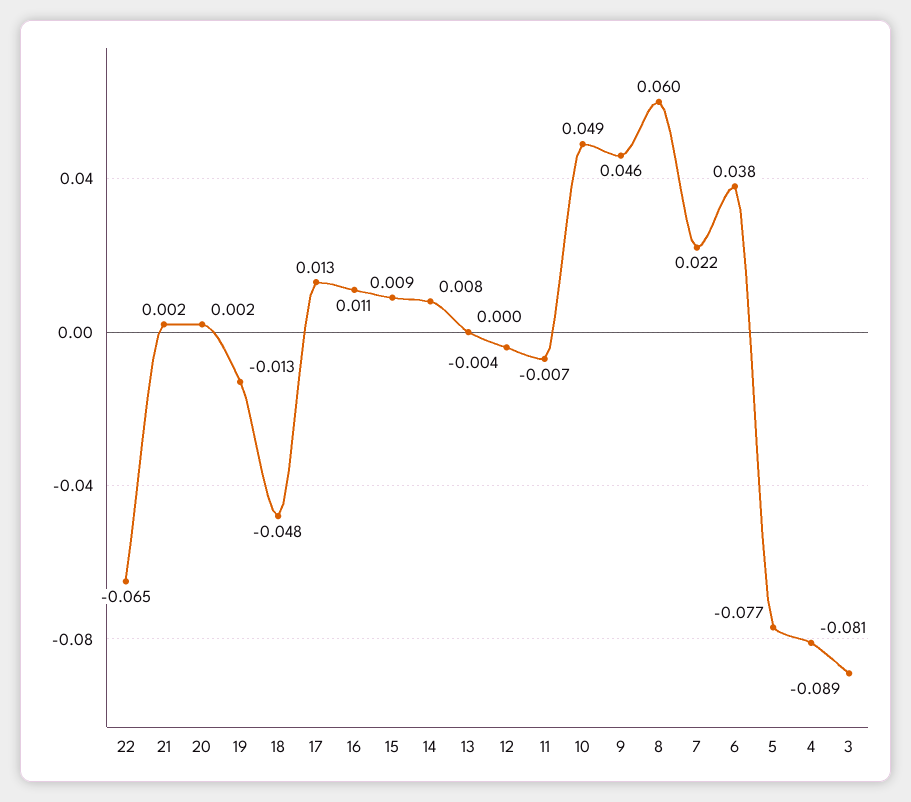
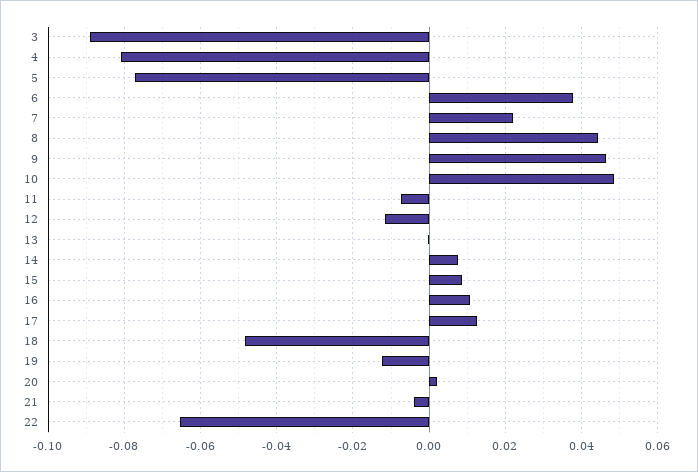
  {
    "22": -0.065,
-   "21": 0.002,
+   "21": -0.004,
    "20": 0.002,
    "19": -0.013,
    "18": -0.048,
    "17": 0.013,
    "16": 0.011,
    "15": 0.009,
    "14": 0.008,
    "13": 0,
-   "12": -0.004,
+   "12": -0.012,
    "11": -0.007,
    "10": 0.049,
    "9": 0.046,
-   "8": 0.06,
+   "8": 0.044,
    "7": 0.022,
    "6": 0.038,
    "5": -0.077,
    "4": -0.081,
    "3": -0.089
  }

